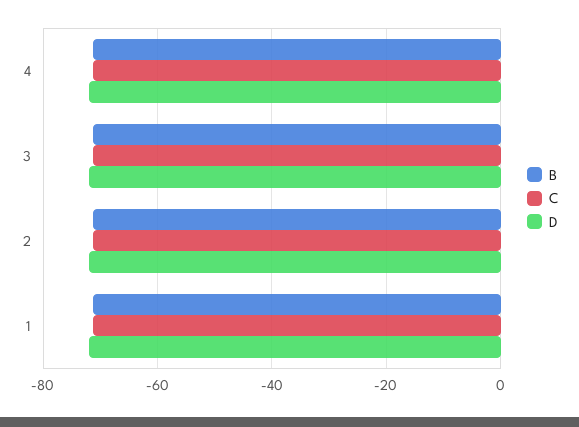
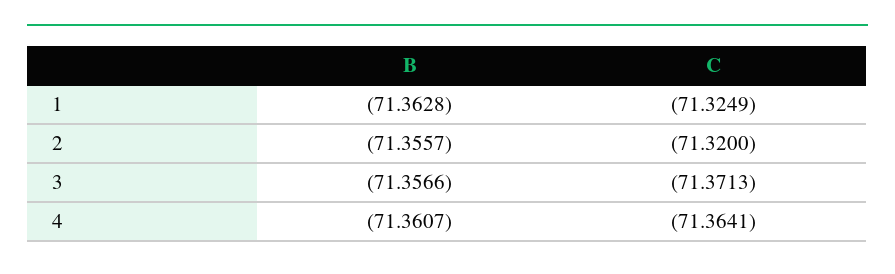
  {
    "B": {
      "4": -71.3607,
      "3": -71.3566,
      "2": -71.3557,
      "1": -71.3628
    },
    "C": {
      "4": -71.3641,
      "3": -71.3713,
      "2": -71.32,
      "1": -71.3249
-   },
+   }
-   "D": {
-     "4": -72,
-     "3": -72,
-     "2": -72,
-     "1": -72
-   }
  }

